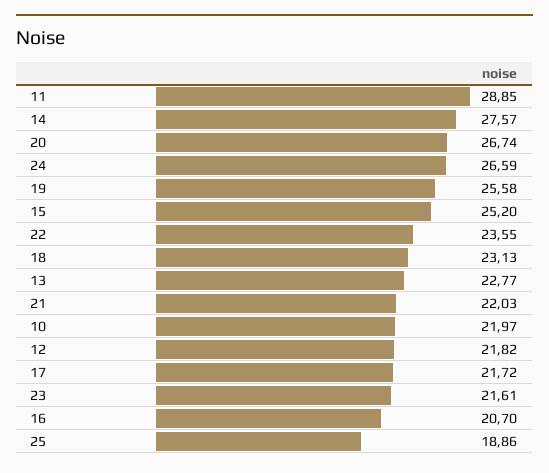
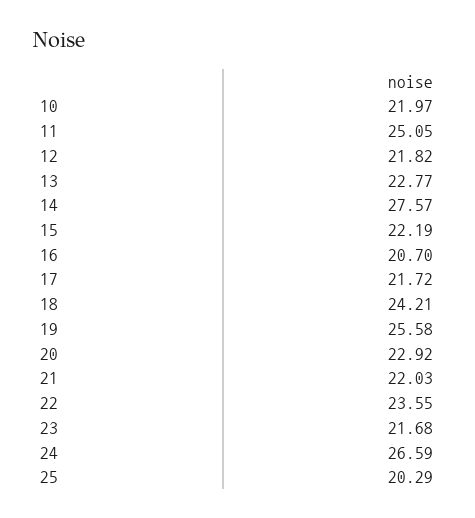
  {
-   "11": 28.85,
+   "11": 25.05,
    "14": 27.57,
-   "20": 26.74,
+   "20": 22.92,
    "24": 26.59,
    "19": 25.58,
-   "15": 25.2,
+   "15": 22.19,
    "22": 23.55,
-   "18": 23.13,
+   "18": 24.21,
    "13": 22.77,
    "21": 22.03,
    "10": 21.97,
    "12": 21.82,
    "17": 21.72,
-   "23": 21.61,
+   "23": 21.68,
    "16": 20.7,
-   "25": 18.86
+   "25": 20.29
  }

